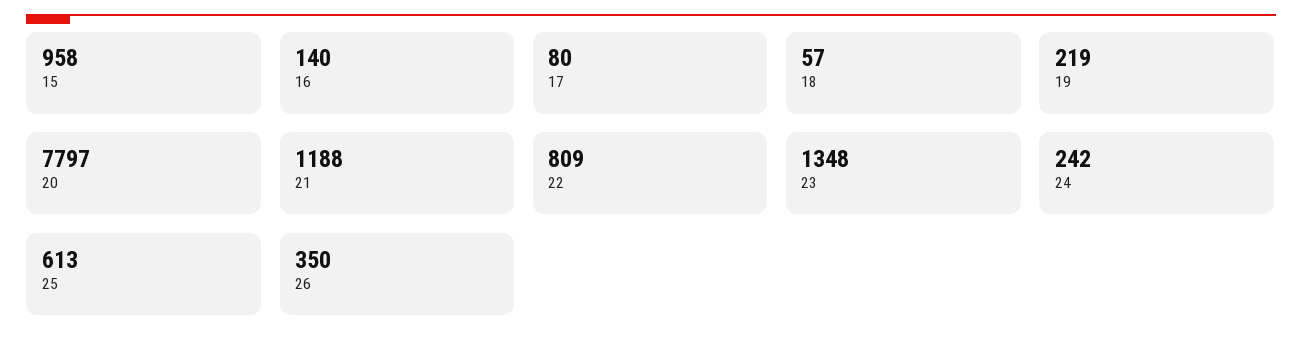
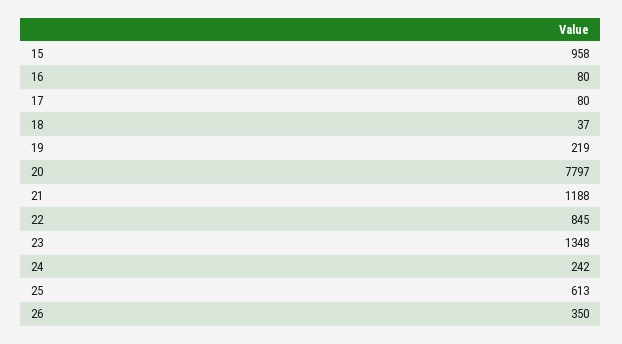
  {
    "15": 958,
-   "16": 140,
+   "16": 80,
    "17": 80,
-   "18": 57,
+   "18": 37,
    "19": 219,
    "20": 7797,
    "21": 1188,
-   "22": 809,
+   "22": 845,
    "23": 1348,
    "24": 242,
    "25": 613,
    "26": 350
  }

